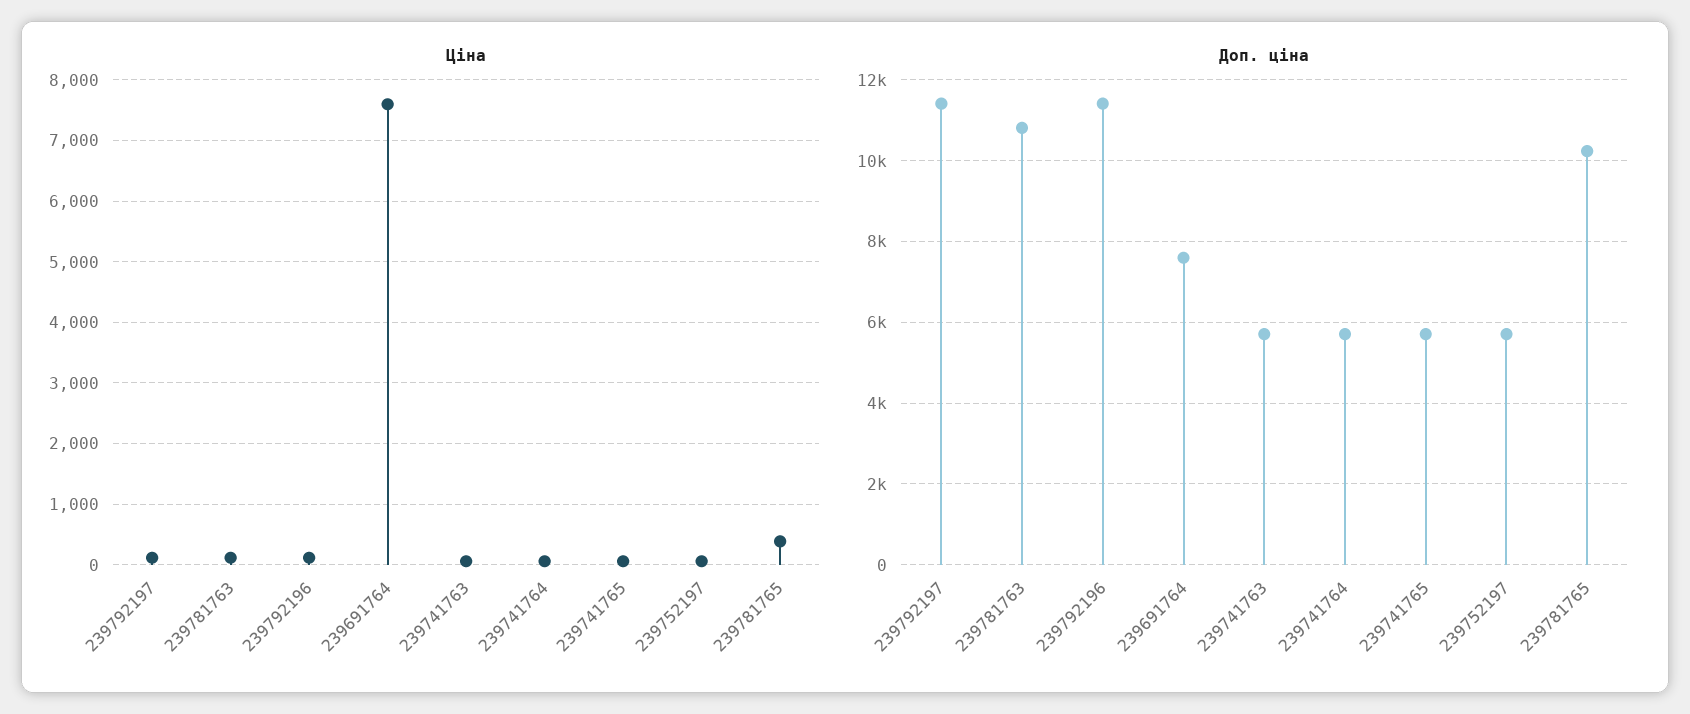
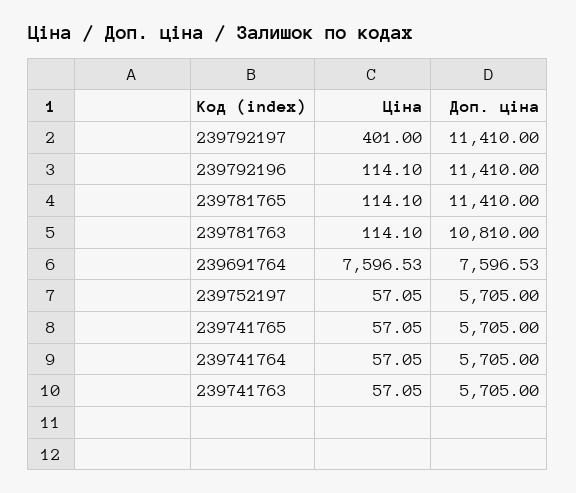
  {
    "Ціна": {
-     "239792197": 100,
+     "239792197": 401,
      "239781763": 114.1,
      "239792196": 114.1,
      "239691764": 7596.53,
      "239741763": 57.05,
      "239741764": 57.05,
      "239741765": 57.05,
      "239752197": 57.05,
-     "239781765": 400
+     "239781765": 114.1
    },
    "Доп. ціна": {
      "239792197": 11410,
      "239781763": 10810,
      "239792196": 11410,
      "239691764": 7596.53,
      "239741763": 5705,
      "239741764": 5705,
      "239741765": 5705,
      "239752197": 5705,
-     "239781765": 10200
+     "239781765": 11410
    }
  }

